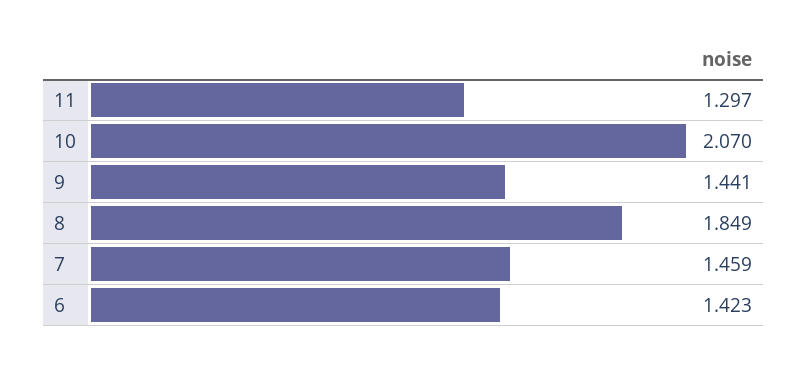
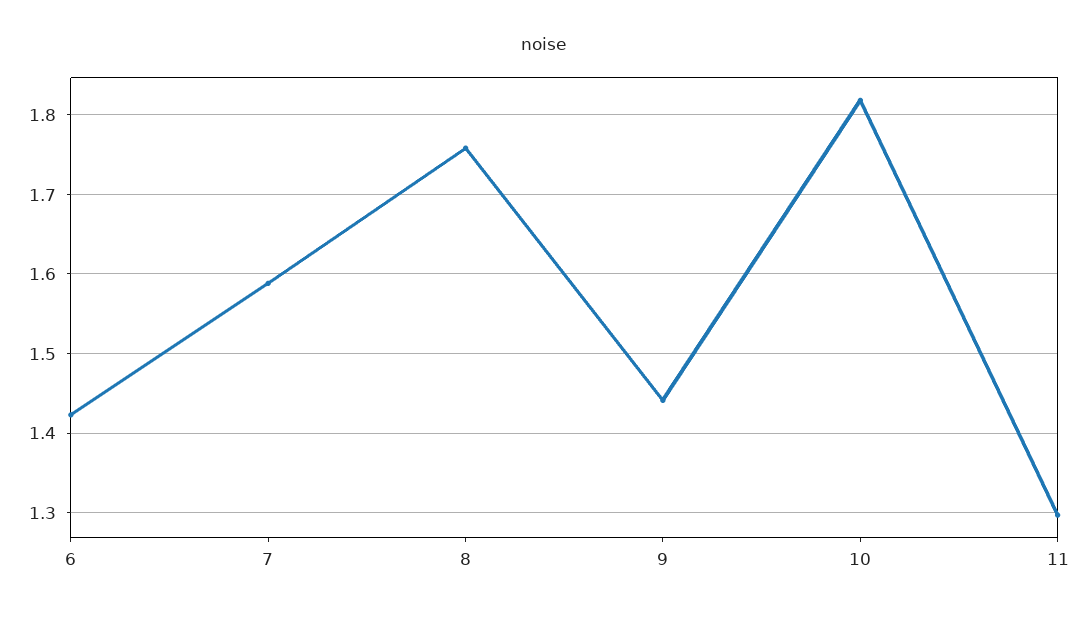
  {
    "11": 1.297,
-   "10": 2.07,
+   "10": 1.82,
    "9": 1.441,
-   "8": 1.849,
+   "8": 1.76,
-   "7": 1.459,
+   "7": 1.59,
    "6": 1.423
  }

